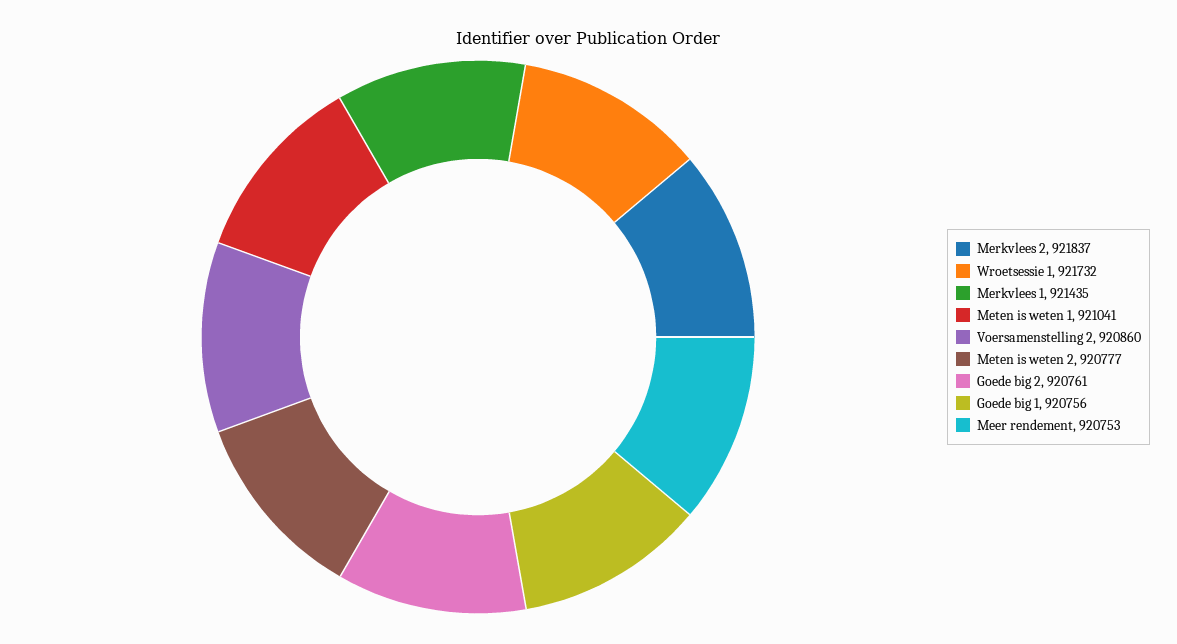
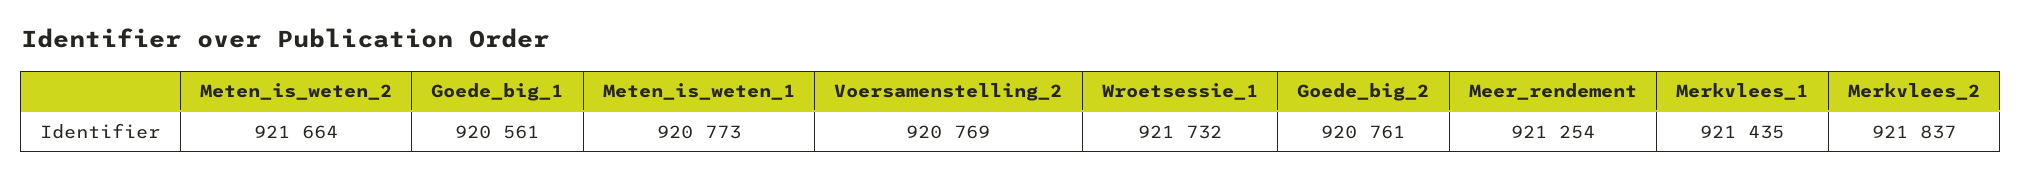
  {
    "Merkvlees 2": 921837,
    "Wroetsessie 1": 921732,
    "Merkvlees 1": 921435,
-   "Meten is weten 1": 921041,
+   "Meten is weten 1": 920773,
-   "Voersamenstelling 2": 920860,
+   "Voersamenstelling 2": 920769,
-   "Meten is weten 2": 920777,
+   "Meten is weten 2": 921664,
    "Goede big 2": 920761,
-   "Goede big 1": 920756,
+   "Goede big 1": 920561,
-   "Meer rendement": 920753
+   "Meer rendement": 921254
  }

